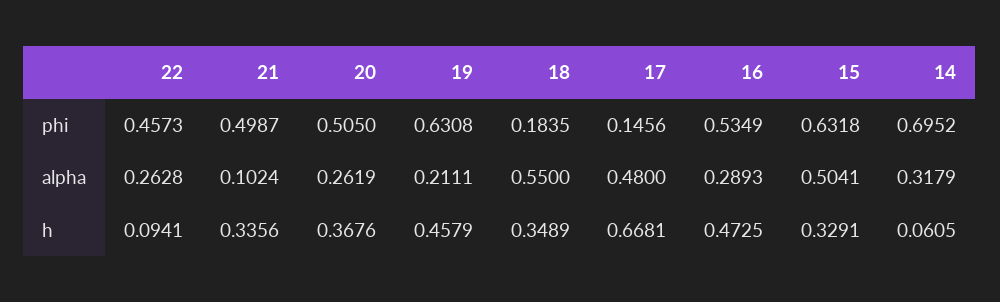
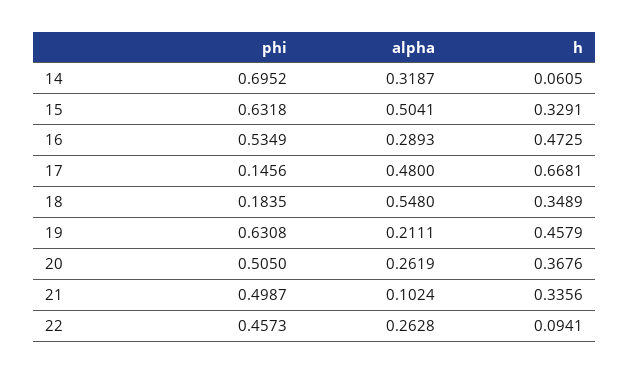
  {
    "22": {
      "phi": 0.4573,
      "alpha": 0.2628,
      "h": 0.0941
    },
    "21": {
      "phi": 0.4987,
      "alpha": 0.1024,
      "h": 0.3356
    },
    "20": {
      "phi": 0.505,
      "alpha": 0.2619,
      "h": 0.3676
    },
    "19": {
      "phi": 0.6308,
      "alpha": 0.2111,
      "h": 0.4579
    },
    "18": {
      "phi": 0.1835,
-     "alpha": 0.55,
+     "alpha": 0.548,
      "h": 0.3489
    },
    "17": {
      "phi": 0.1456,
      "alpha": 0.48,
      "h": 0.6681
    },
    "16": {
      "phi": 0.5349,
      "alpha": 0.2893,
      "h": 0.4725
    },
    "15": {
      "phi": 0.6318,
      "alpha": 0.5041,
      "h": 0.3291
    },
    "14": {
      "phi": 0.6952,
-     "alpha": 0.3179,
+     "alpha": 0.3187,
      "h": 0.0605
    }
  }

